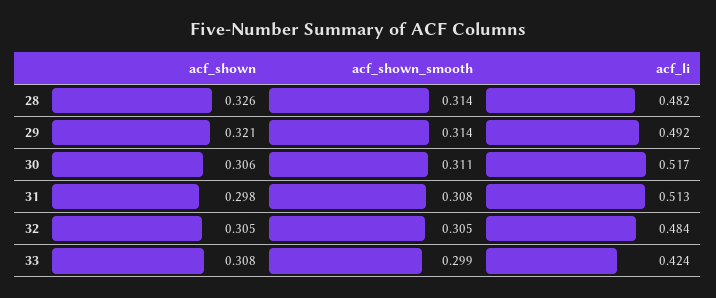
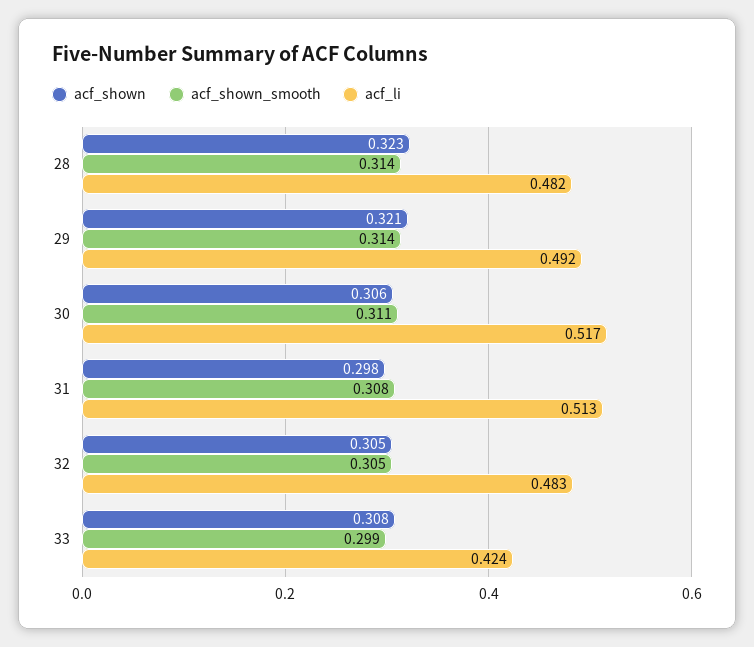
  {
    "acf_shown": {
-     "28": 0.326,
+     "28": 0.323,
      "29": 0.321,
      "30": 0.306,
      "31": 0.298,
      "32": 0.305,
      "33": 0.308
    },
    "acf_shown_smooth": {
      "28": 0.314,
      "29": 0.314,
      "30": 0.311,
      "31": 0.308,
      "32": 0.305,
      "33": 0.299
    },
    "acf_li": {
      "28": 0.482,
      "29": 0.492,
      "30": 0.517,
      "31": 0.513,
-     "32": 0.484,
+     "32": 0.483,
      "33": 0.424
    }
  }

